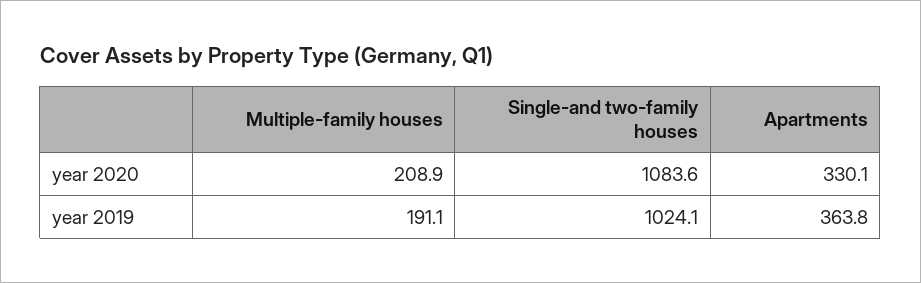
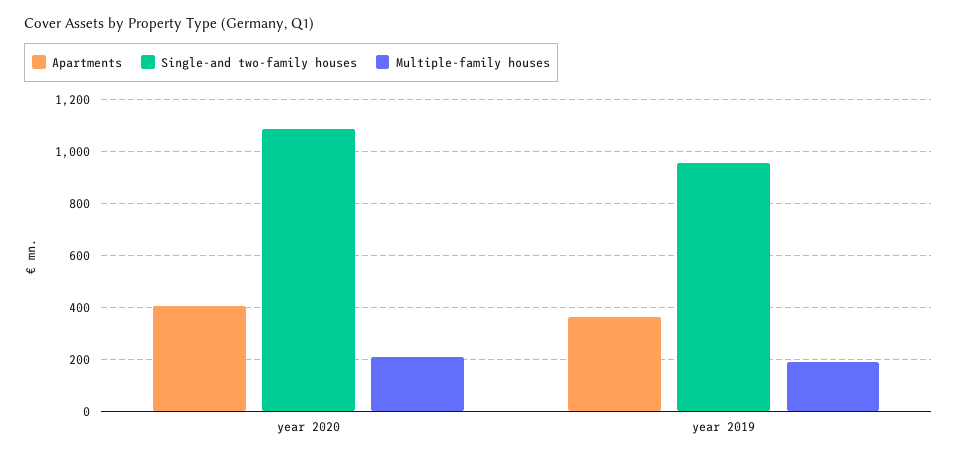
  {
    "Multiple-family houses": {
      "year 2020": 208.9,
      "year 2019": 191.1
    },
    "Single-and two-family houses": {
      "year 2020": 1083.6,
-     "year 2019": 1024.1
+     "year 2019": 950
    },
    "Apartments": {
-     "year 2020": 330.1,
+     "year 2020": 400,
      "year 2019": 363.8
    }
  }

